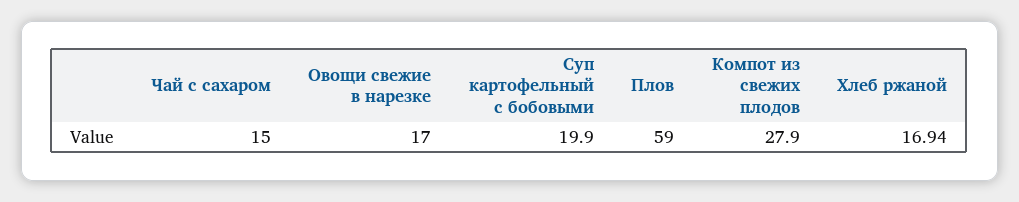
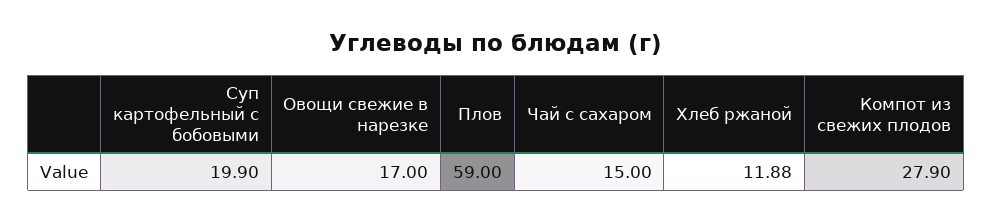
  {
    "Чай с сахаром": 15,
    "Овощи свежие в нарезке": 17,
    "Суп картофельный с бобовыми": 19.9,
    "Плов": 59,
    "Компот из свежих плодов": 27.9,
-   "Хлеб ржаной": 16.94
+   "Хлеб ржаной": 11.88
  }

